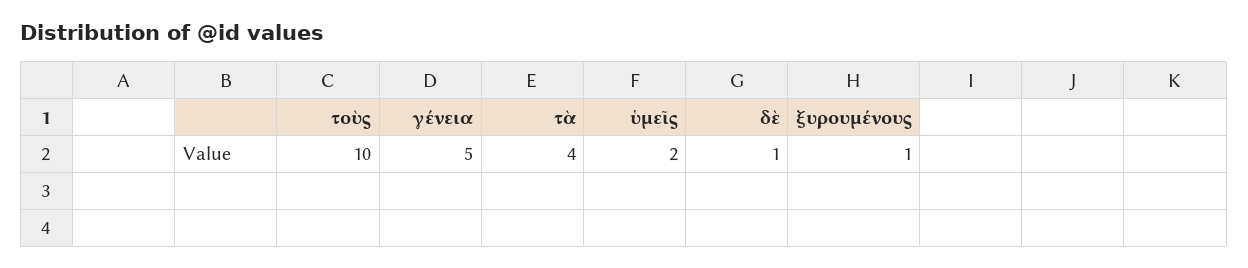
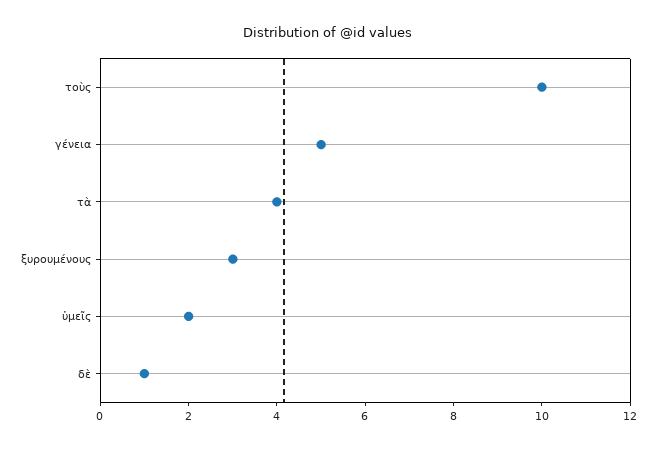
  {
    "τοὺς": 10,
    "γένεια": 5,
    "τὰ": 4,
    "ὑμεῖς": 2,
    "δὲ": 1,
-   "ξυρουμένους": 1
+   "ξυρουμένους": 3
  }

